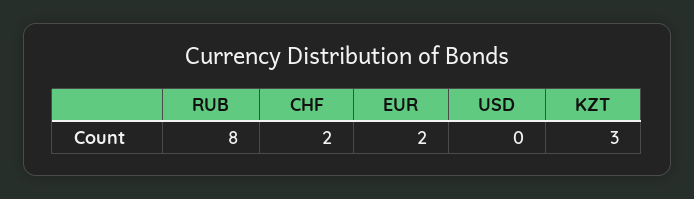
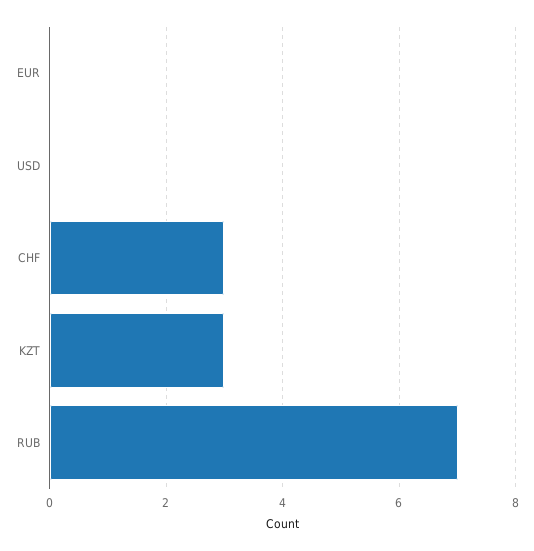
  {
-   "RUB": 8,
+   "RUB": 7,
-   "CHF": 2,
+   "CHF": 3,
-   "EUR": 2,
+   "EUR": 0,
    "USD": 0,
    "KZT": 3
  }

